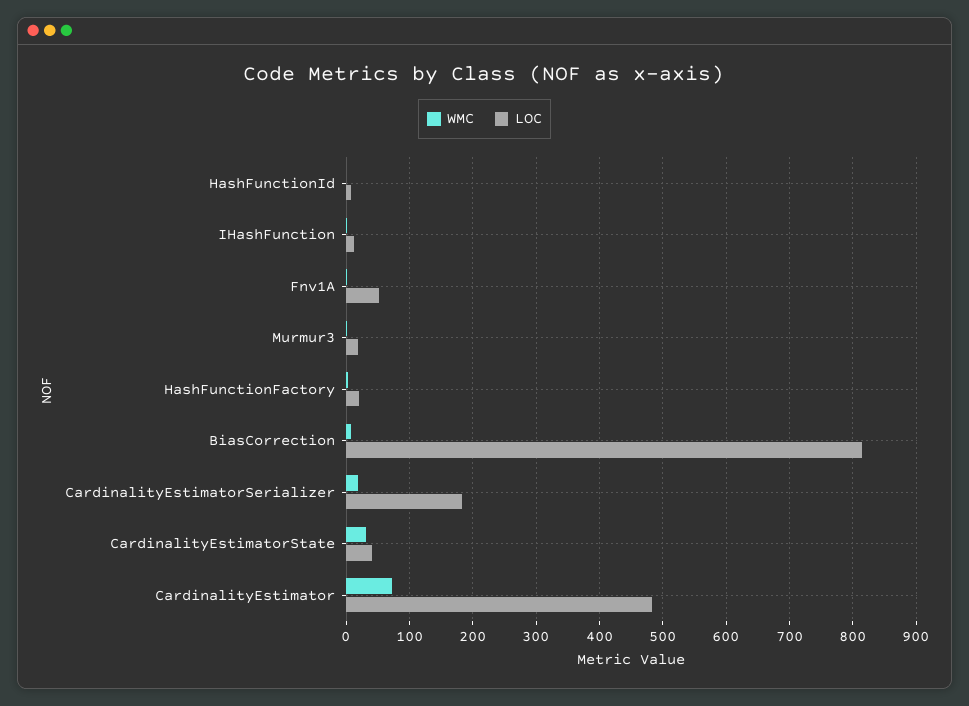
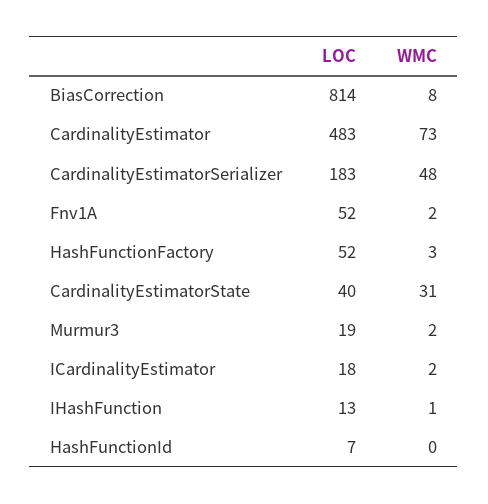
  {
    "WMC": {
      "HashFunctionId": 0,
      "IHashFunction": 1,
      "Fnv1A": 2,
      "Murmur3": 2,
      "HashFunctionFactory": 3,
      "BiasCorrection": 8,
-     "CardinalityEstimatorSerializer": 20,
+     "CardinalityEstimatorSerializer": 48,
      "CardinalityEstimatorState": 31,
-     "CardinalityEstimator": 73
+     "CardinalityEstimator": 73,
+     "ICardinalityEstimator": 2
    },
    "LOC": {
      "HashFunctionId": 7,
      "IHashFunction": 13,
      "Fnv1A": 52,
      "Murmur3": 19,
-     "HashFunctionFactory": 20,
+     "HashFunctionFactory": 52,
      "BiasCorrection": 814,
      "CardinalityEstimatorSerializer": 183,
      "CardinalityEstimatorState": 40,
-     "CardinalityEstimator": 483
+     "CardinalityEstimator": 483,
+     "ICardinalityEstimator": 18
    }
  }

